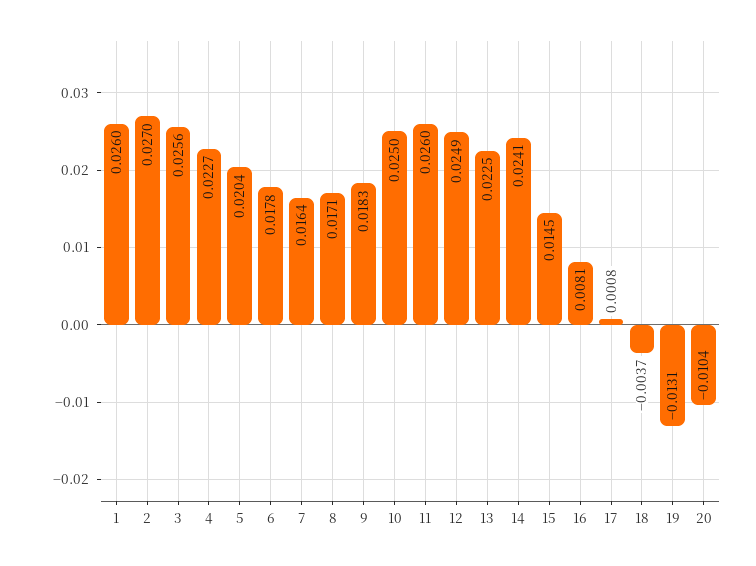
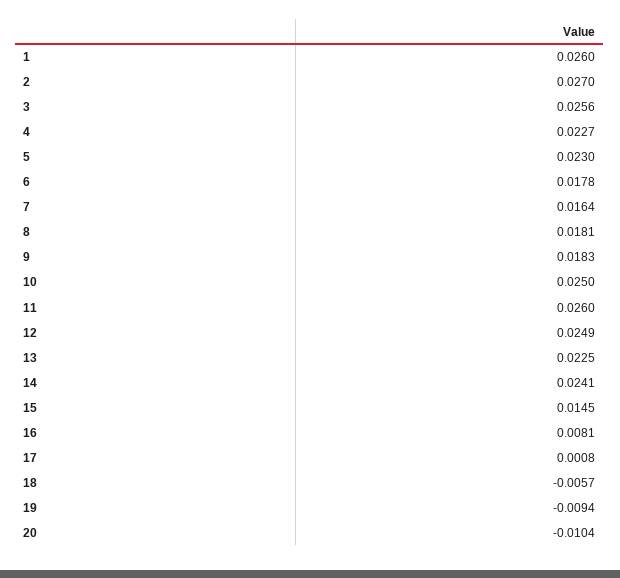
  {
    "1": 0.026,
    "2": 0.027,
    "3": 0.0256,
    "4": 0.0227,
-   "5": 0.0204,
+   "5": 0.023,
    "6": 0.0178,
    "7": 0.0164,
-   "8": 0.0171,
+   "8": 0.0181,
    "9": 0.0183,
    "10": 0.025,
    "11": 0.026,
    "12": 0.0249,
    "13": 0.0225,
    "14": 0.0241,
    "15": 0.0145,
    "16": 0.0081,
    "17": 0.0008,
-   "18": -0.0037,
+   "18": -0.0057,
-   "19": -0.0131,
+   "19": -0.0094,
    "20": -0.0104
  }

